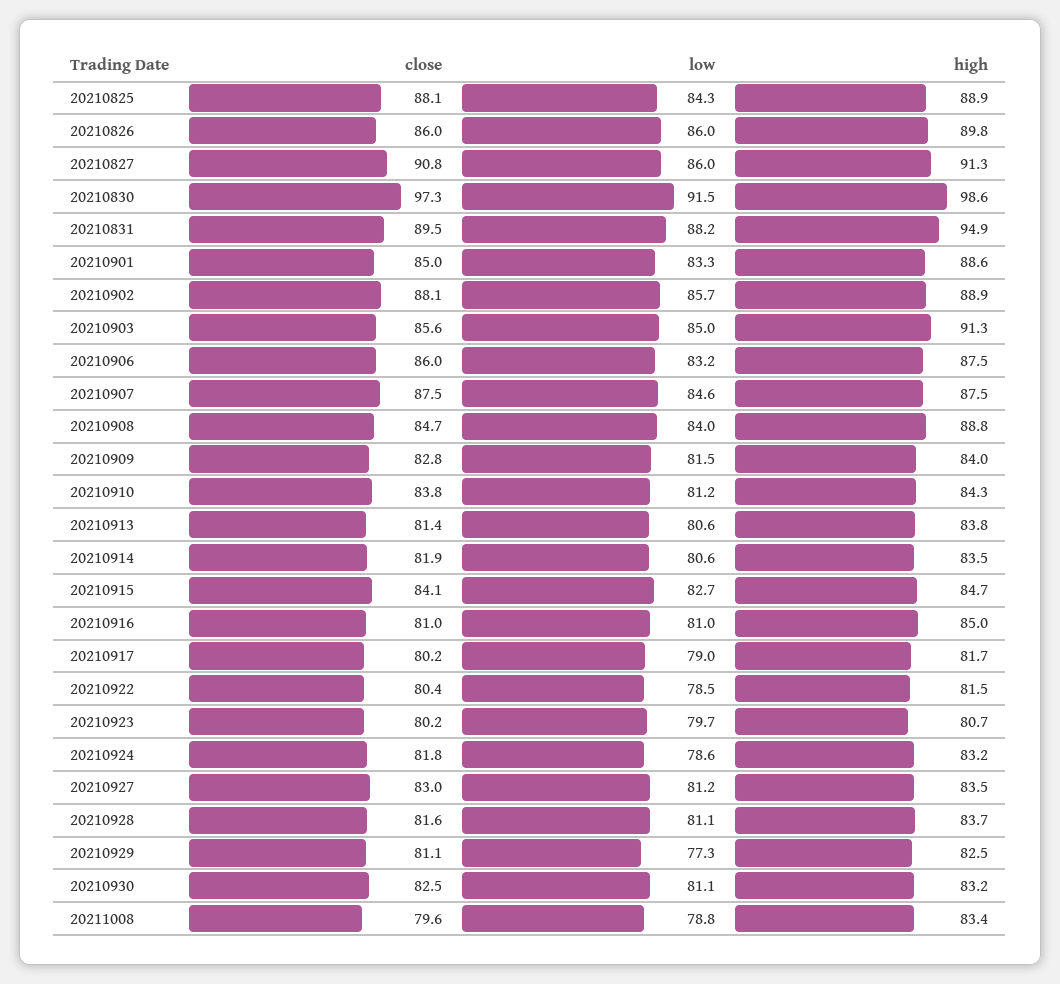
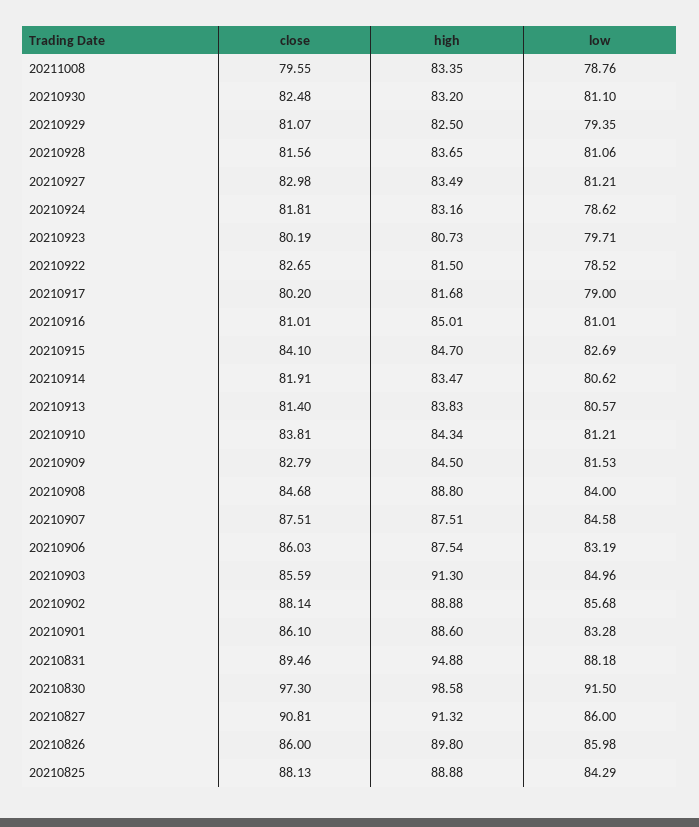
  {
    "close": {
      "20210825": 88.13,
      "20210826": 86,
      "20210827": 90.81,
      "20210830": 97.3,
      "20210831": 89.46,
-     "20210901": 85,
+     "20210901": 86.1,
      "20210902": 88.14,
      "20210903": 85.59,
      "20210906": 86.03,
      "20210907": 87.51,
      "20210908": 84.68,
      "20210909": 82.79,
      "20210910": 83.81,
      "20210913": 81.4,
      "20210914": 81.91,
      "20210915": 84.1,
      "20210916": 81.01,
      "20210917": 80.2,
-     "20210922": 80.4,
+     "20210922": 82.65,
      "20210923": 80.19,
      "20210924": 81.81,
      "20210927": 82.98,
      "20210928": 81.56,
      "20210929": 81.07,
      "20210930": 82.48,
      "20211008": 79.55
    },
    "low": {
      "20210825": 84.29,
      "20210826": 85.98,
      "20210827": 86,
      "20210830": 91.5,
      "20210831": 88.18,
      "20210901": 83.28,
      "20210902": 85.68,
      "20210903": 84.96,
      "20210906": 83.19,
      "20210907": 84.58,
      "20210908": 84,
      "20210909": 81.53,
      "20210910": 81.21,
      "20210913": 80.57,
      "20210914": 80.62,
      "20210915": 82.69,
      "20210916": 81.01,
      "20210917": 79,
      "20210922": 78.52,
      "20210923": 79.71,
      "20210924": 78.62,
      "20210927": 81.21,
      "20210928": 81.06,
-     "20210929": 77.3,
+     "20210929": 79.35,
      "20210930": 81.1,
      "20211008": 78.76
    },
    "high": {
      "20210825": 88.88,
      "20210826": 89.8,
      "20210827": 91.32,
      "20210830": 98.58,
      "20210831": 94.88,
      "20210901": 88.6,
      "20210902": 88.88,
      "20210903": 91.3,
      "20210906": 87.54,
      "20210907": 87.51,
      "20210908": 88.8,
-     "20210909": 84,
+     "20210909": 84.5,
      "20210910": 84.34,
      "20210913": 83.83,
      "20210914": 83.47,
      "20210915": 84.7,
      "20210916": 85.01,
      "20210917": 81.68,
      "20210922": 81.5,
      "20210923": 80.73,
      "20210924": 83.16,
      "20210927": 83.49,
      "20210928": 83.65,
      "20210929": 82.5,
      "20210930": 83.2,
      "20211008": 83.35
    }
  }

